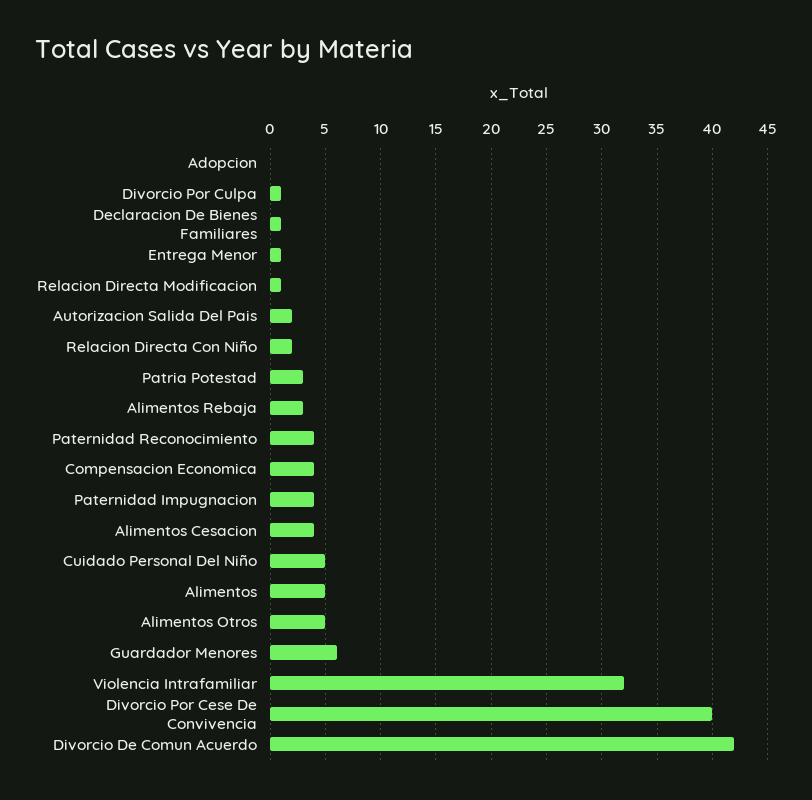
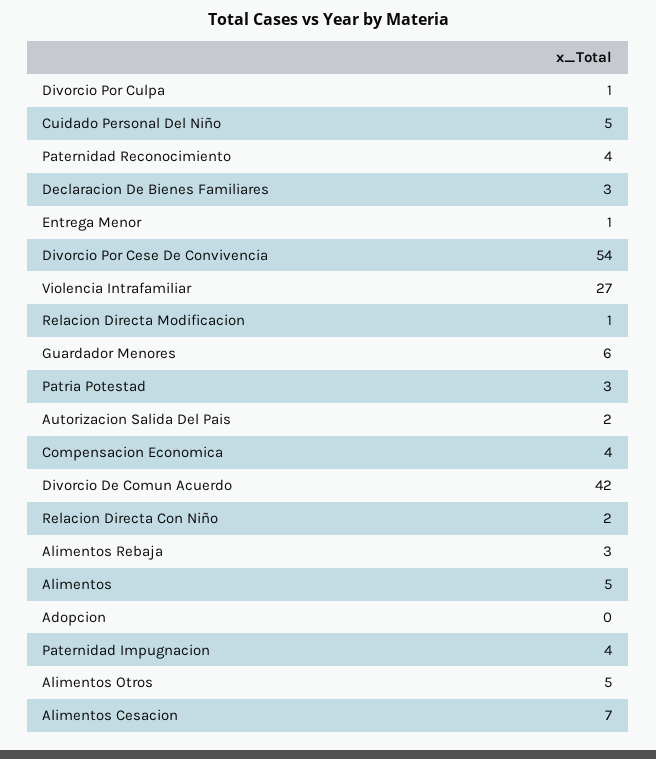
  {
    "Adopcion": 0,
    "Divorcio Por Culpa": 1,
-   "Declaracion De Bienes Familiares": 1,
+   "Declaracion De Bienes Familiares": 3,
    "Entrega Menor": 1,
    "Relacion Directa Modificacion": 1,
    "Autorizacion Salida Del Pais": 2,
    "Relacion Directa Con Niño": 2,
    "Patria Potestad": 3,
    "Alimentos Rebaja": 3,
    "Paternidad Reconocimiento": 4,
    "Compensacion Economica": 4,
    "Paternidad Impugnacion": 4,
-   "Alimentos Cesacion": 4,
+   "Alimentos Cesacion": 7,
    "Cuidado Personal Del Niño": 5,
    "Alimentos": 5,
    "Alimentos Otros": 5,
    "Guardador Menores": 6,
-   "Violencia Intrafamiliar": 32,
+   "Violencia Intrafamiliar": 27,
-   "Divorcio Por Cese De Convivencia": 40,
+   "Divorcio Por Cese De Convivencia": 54,
    "Divorcio De Comun Acuerdo": 42
  }

